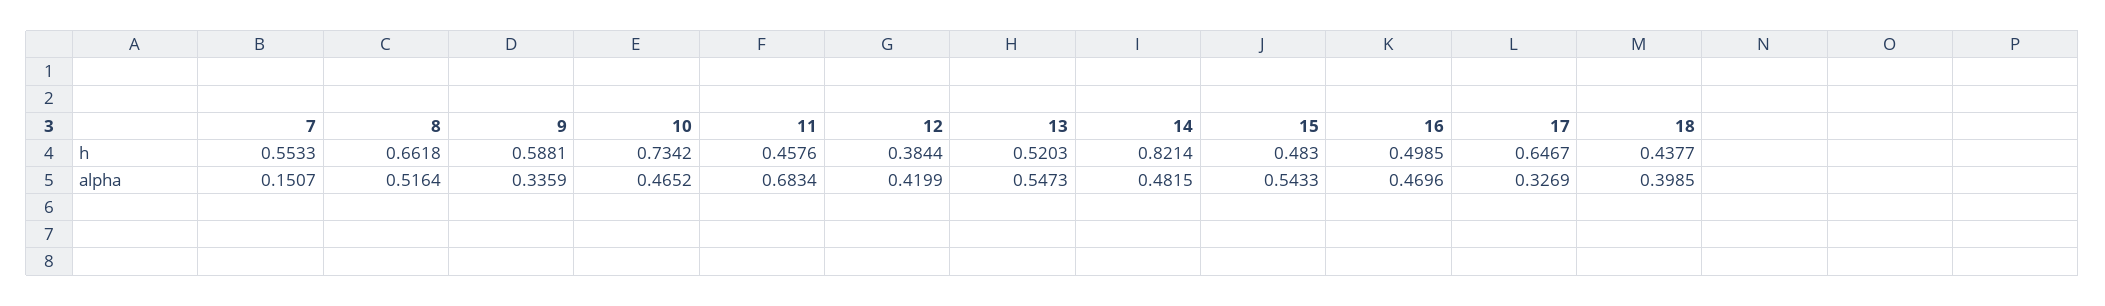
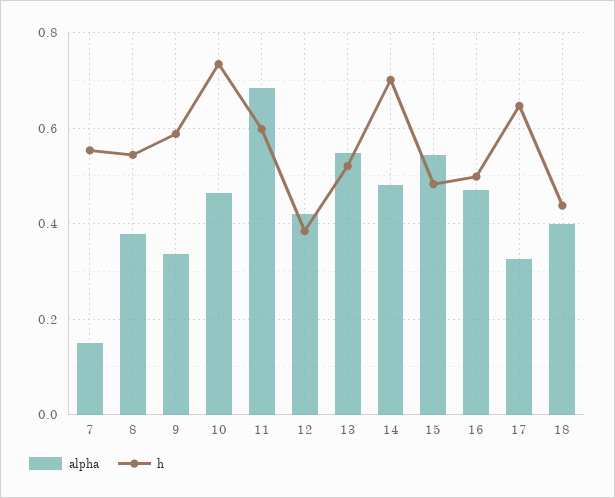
  {
    "h": {
      "7": 0.5533,
-     "8": 0.6618,
+     "8": 0.54,
      "9": 0.5881,
      "10": 0.7342,
-     "11": 0.4576,
+     "11": 0.6,
      "12": 0.3844,
      "13": 0.5203,
-     "14": 0.8214,
+     "14": 0.7,
      "15": 0.483,
      "16": 0.4985,
      "17": 0.6467,
      "18": 0.4377
    },
    "alpha": {
      "7": 0.1507,
-     "8": 0.5164,
+     "8": 0.38,
      "9": 0.3359,
      "10": 0.4652,
      "11": 0.6834,
      "12": 0.4199,
      "13": 0.5473,
      "14": 0.4815,
      "15": 0.5433,
      "16": 0.4696,
      "17": 0.3269,
      "18": 0.3985
    }
  }

